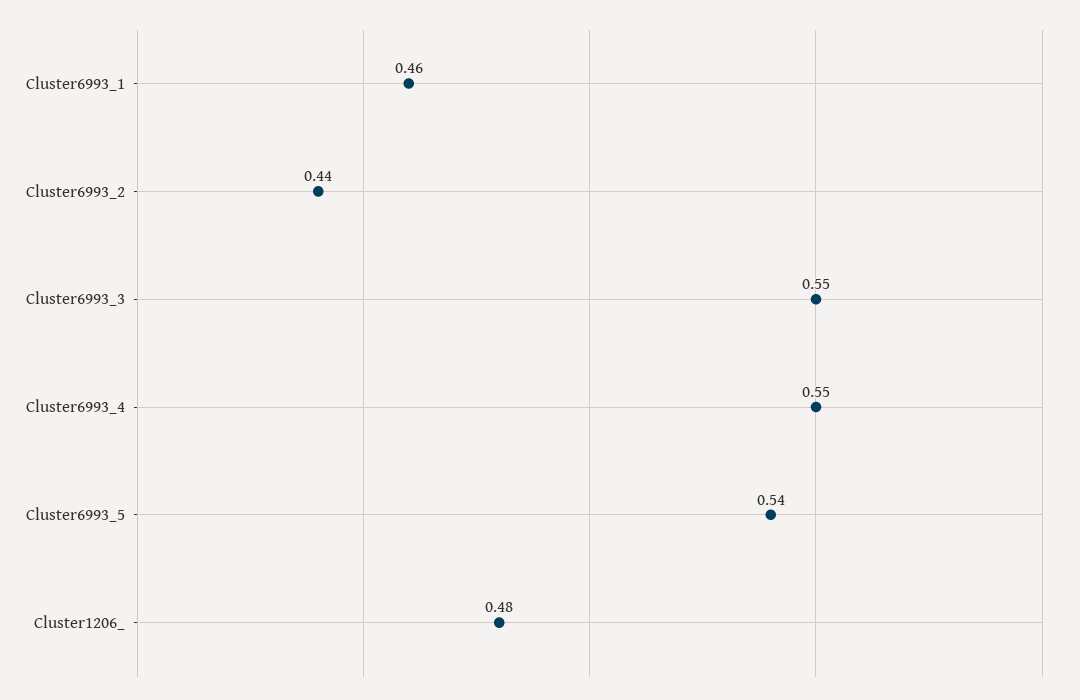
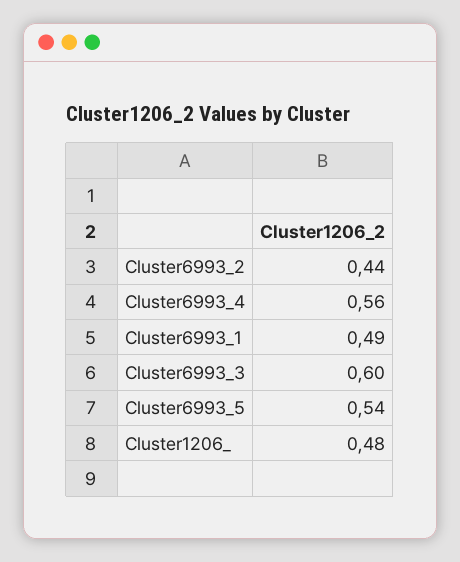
  {
-   "Cluster6993_1": 0.46,
+   "Cluster6993_1": 0.49,
    "Cluster6993_2": 0.44,
-   "Cluster6993_3": 0.55,
+   "Cluster6993_3": 0.6,
-   "Cluster6993_4": 0.55,
+   "Cluster6993_4": 0.56,
    "Cluster6993_5": 0.54,
    "Cluster1206_": 0.48
  }

